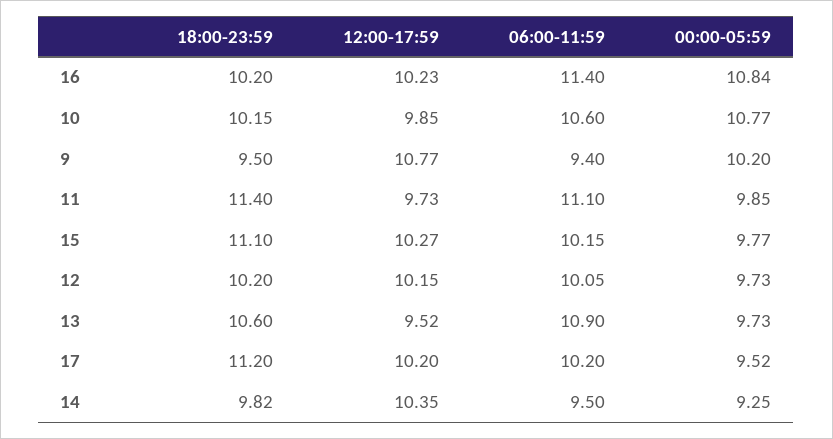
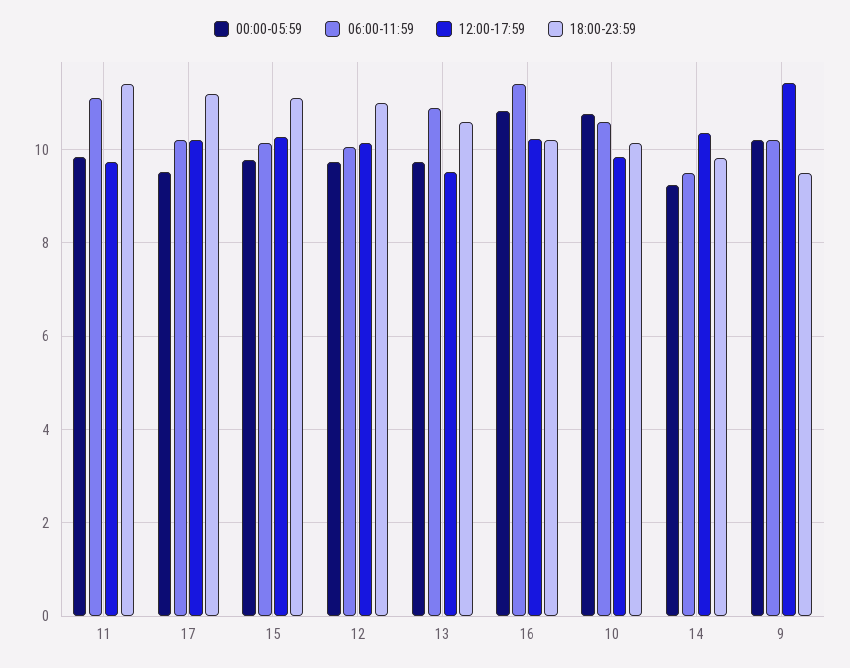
  {
    "18:00-23:59": {
      "16": 10.2,
      "10": 10.15,
      "9": 9.5,
      "11": 11.4,
      "15": 11.1,
-     "12": 10.2,
+     "12": 11,
      "13": 10.6,
      "17": 11.2,
      "14": 9.82
    },
    "12:00-17:59": {
      "16": 10.23,
      "10": 9.85,
-     "9": 10.77,
+     "9": 11.4,
      "11": 9.73,
      "15": 10.27,
      "12": 10.15,
      "13": 9.52,
      "17": 10.2,
      "14": 10.35
    },
    "06:00-11:59": {
      "16": 11.4,
      "10": 10.6,
-     "9": 9.4,
+     "9": 10.2,
      "11": 11.1,
      "15": 10.15,
      "12": 10.05,
      "13": 10.9,
      "17": 10.2,
      "14": 9.5
    },
    "00:00-05:59": {
      "16": 10.84,
      "10": 10.77,
      "9": 10.2,
      "11": 9.85,
      "15": 9.77,
      "12": 9.73,
      "13": 9.73,
      "17": 9.52,
      "14": 9.25
    }
  }

